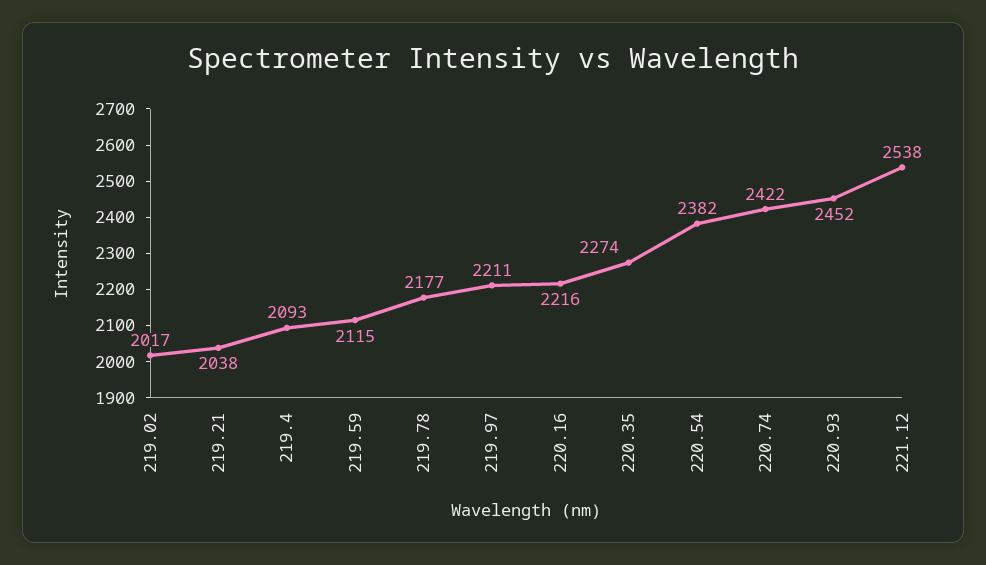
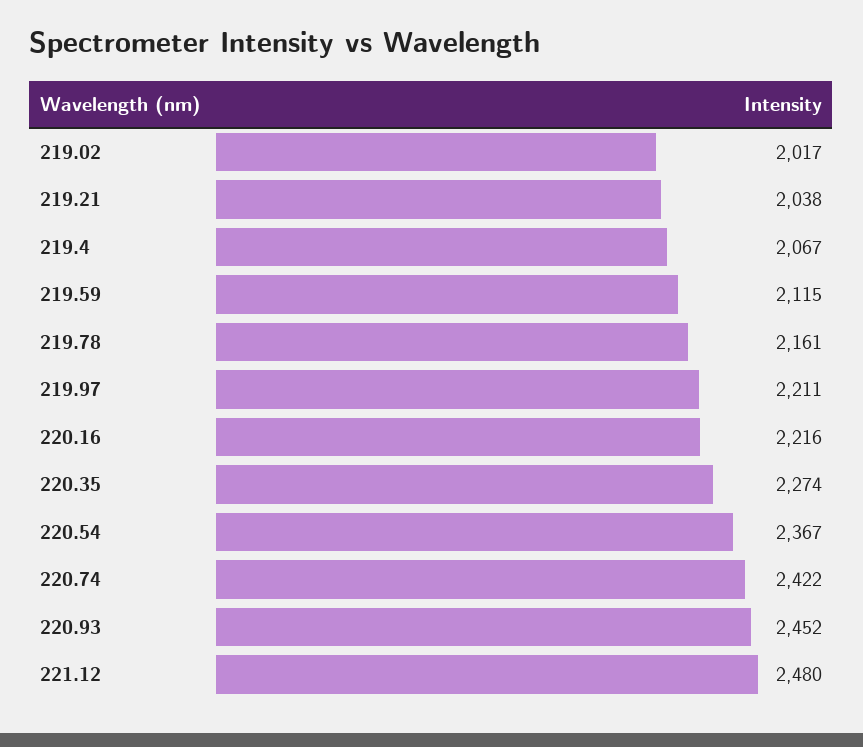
  {
    "219.02": 2017,
    "219.21": 2038,
-   "219.4": 2093,
+   "219.4": 2067,
    "219.59": 2115,
-   "219.78": 2177,
+   "219.78": 2161,
    "219.97": 2211,
    "220.16": 2216,
    "220.35": 2274,
-   "220.54": 2382,
+   "220.54": 2367,
    "220.74": 2422,
    "220.93": 2452,
-   "221.12": 2538
+   "221.12": 2480
  }

